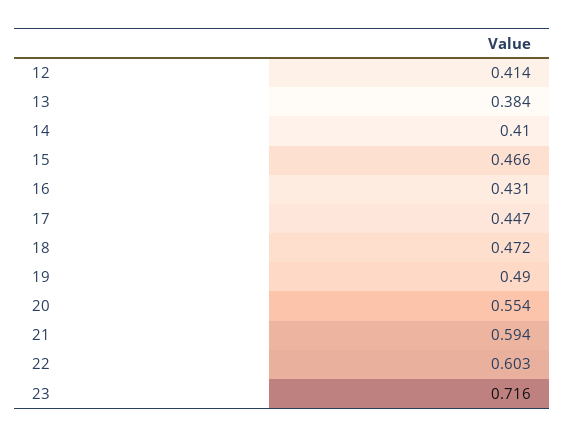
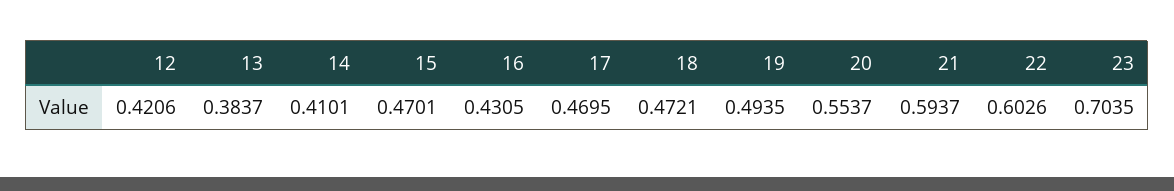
  {
-   "12": 0.414,
+   "12": 0.4206,
    "13": 0.3837,
    "14": 0.4101,
-   "15": 0.466,
+   "15": 0.4701,
    "16": 0.4305,
-   "17": 0.447,
+   "17": 0.4695,
    "18": 0.4721,
-   "19": 0.49,
+   "19": 0.4935,
    "20": 0.5537,
    "21": 0.5937,
    "22": 0.6026,
-   "23": 0.716
+   "23": 0.7035
  }

